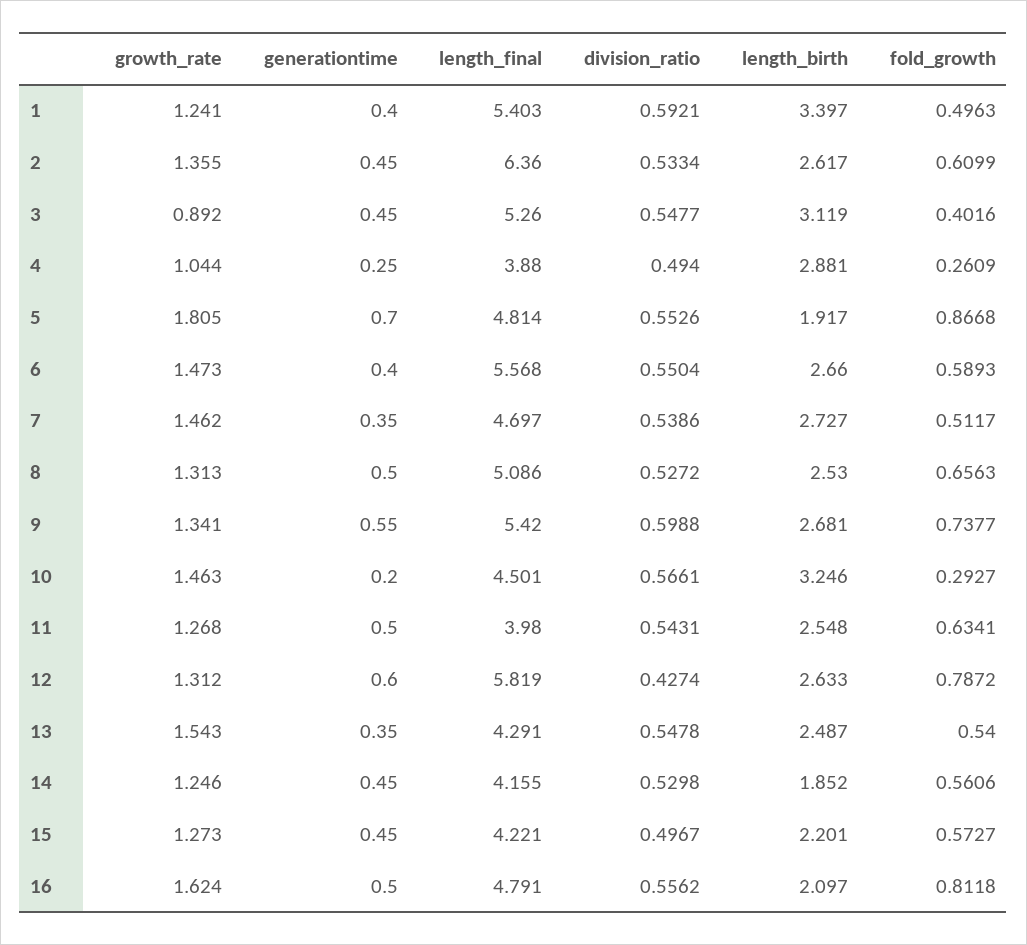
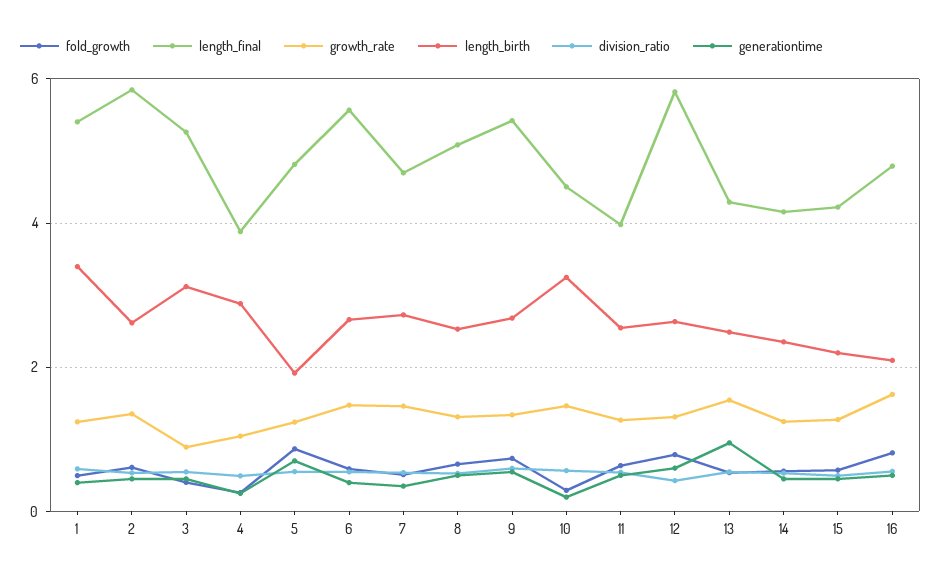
  {
    "growth_rate": {
      "1": 1.241,
      "2": 1.355,
      "3": 0.892,
      "4": 1.044,
-     "5": 1.805,
+     "5": 1.2,
      "6": 1.473,
      "7": 1.462,
      "8": 1.313,
      "9": 1.341,
      "10": 1.463,
      "11": 1.268,
      "12": 1.312,
      "13": 1.543,
      "14": 1.246,
      "15": 1.273,
      "16": 1.624
    },
    "generationtime": {
      "1": 0.4,
      "2": 0.45,
      "3": 0.45,
      "4": 0.25,
      "5": 0.7,
      "6": 0.4,
      "7": 0.35,
      "8": 0.5,
      "9": 0.55,
      "10": 0.2,
      "11": 0.5,
      "12": 0.6,
-     "13": 0.35,
+     "13": 1,
      "14": 0.45,
      "15": 0.45,
      "16": 0.5
    },
    "length_final": {
      "1": 5.403,
-     "2": 6.36,
+     "2": 5.8,
      "3": 5.26,
      "4": 3.88,
      "5": 4.814,
      "6": 5.568,
      "7": 4.697,
      "8": 5.086,
      "9": 5.42,
      "10": 4.501,
      "11": 3.98,
      "12": 5.819,
      "13": 4.291,
      "14": 4.155,
      "15": 4.221,
      "16": 4.791
    },
    "division_ratio": {
      "1": 0.5921,
      "2": 0.5334,
      "3": 0.5477,
      "4": 0.494,
      "5": 0.5526,
      "6": 0.5504,
      "7": 0.5386,
      "8": 0.5272,
      "9": 0.5988,
      "10": 0.5661,
      "11": 0.5431,
      "12": 0.4274,
      "13": 0.5478,
      "14": 0.5298,
      "15": 0.4967,
      "16": 0.5562
    },
    "length_birth": {
      "1": 3.397,
      "2": 2.617,
      "3": 3.119,
      "4": 2.881,
      "5": 1.917,
      "6": 2.66,
      "7": 2.727,
      "8": 2.53,
      "9": 2.681,
      "10": 3.246,
      "11": 2.548,
      "12": 2.633,
      "13": 2.487,
-     "14": 1.852,
+     "14": 2.4,
      "15": 2.201,
      "16": 2.097
    },
    "fold_growth": {
      "1": 0.4963,
      "2": 0.6099,
      "3": 0.4016,
      "4": 0.2609,
      "5": 0.8668,
      "6": 0.5893,
      "7": 0.5117,
      "8": 0.6563,
      "9": 0.7377,
      "10": 0.2927,
      "11": 0.6341,
      "12": 0.7872,
      "13": 0.54,
      "14": 0.5606,
      "15": 0.5727,
      "16": 0.8118
    }
  }

